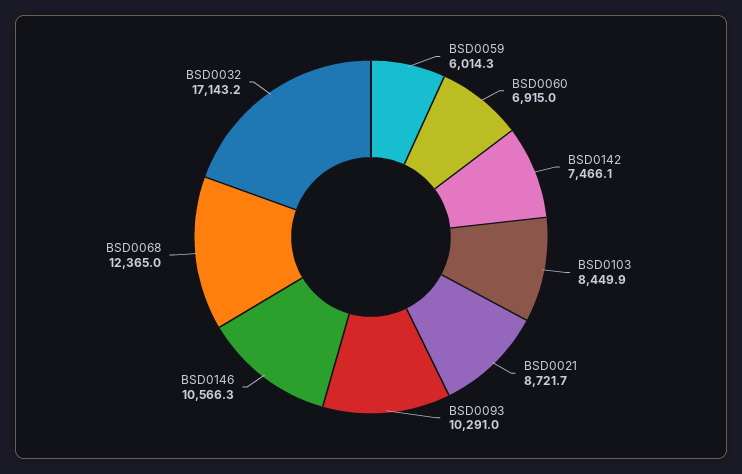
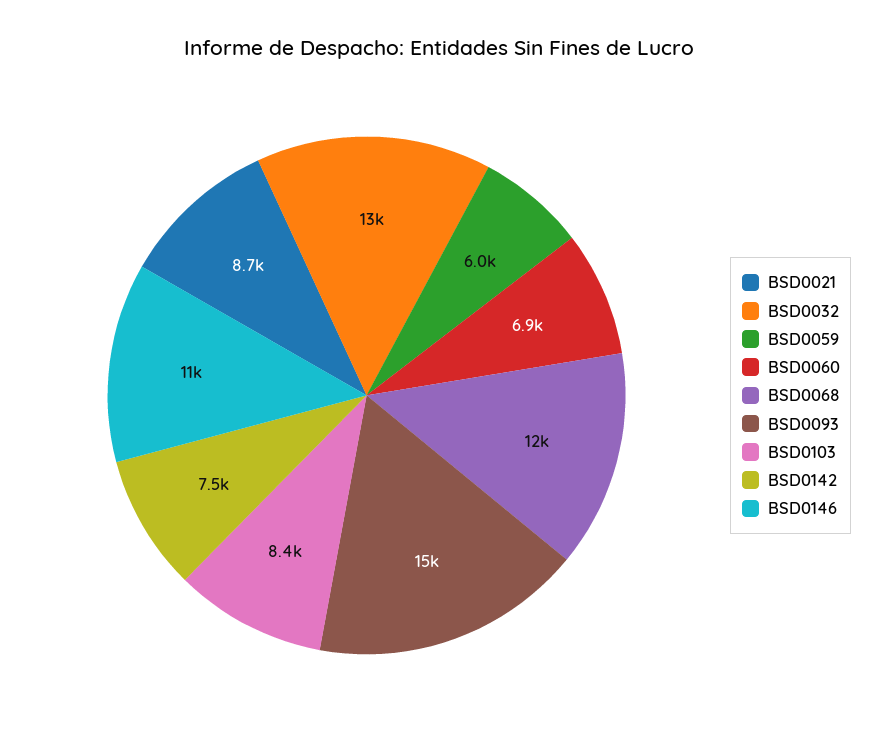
  {
    "BSD0059": 6014.3,
    "BSD0060": 6915,
    "BSD0142": 7466.1,
    "BSD0103": 8449.9,
    "BSD0021": 8721.7,
-   "BSD0093": 10291,
+   "BSD0093": 15000,
    "BSD0146": 10566.3,
    "BSD0068": 12365,
-   "BSD0032": 17143.2
+   "BSD0032": 13000
  }

